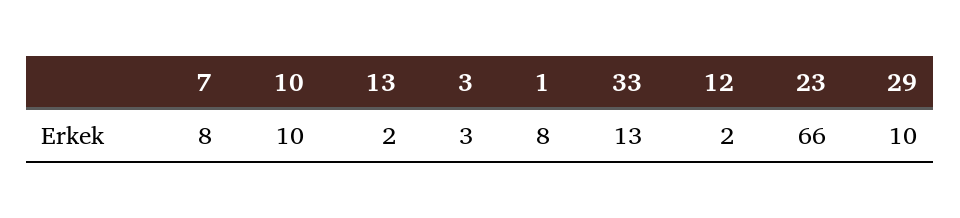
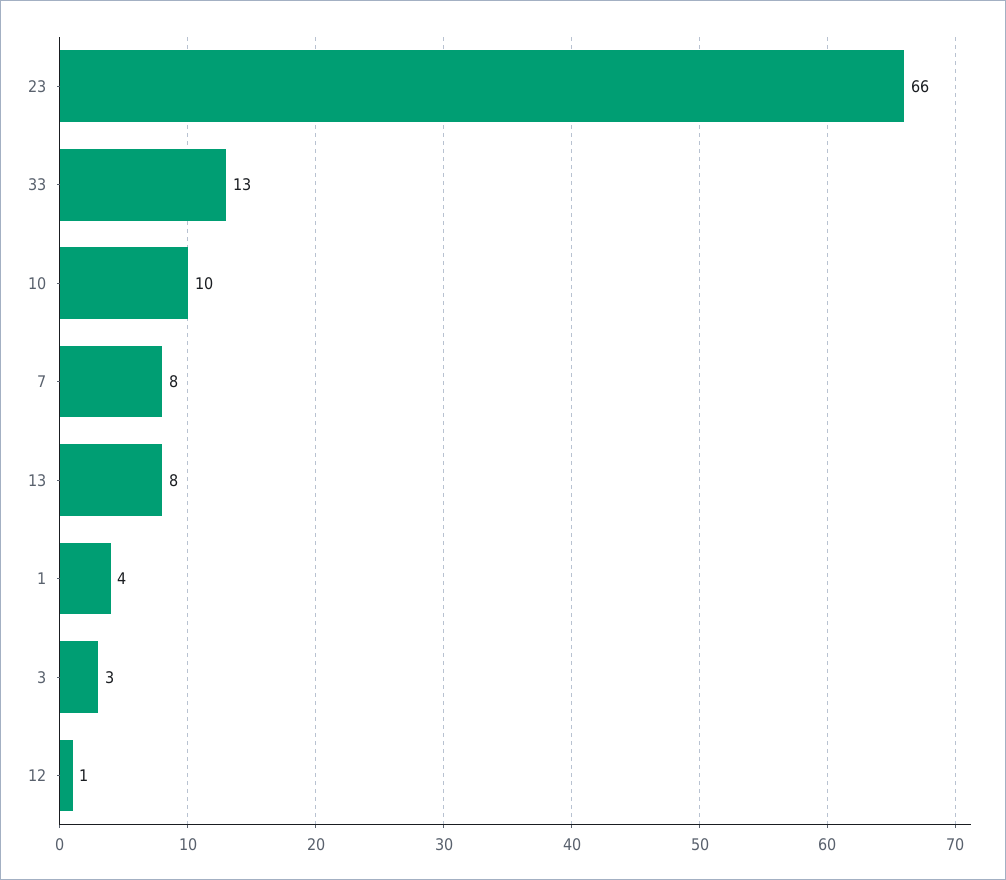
  {
    "7": 8,
    "10": 10,
-   "13": 2,
+   "13": 8,
    "3": 3,
-   "1": 8,
+   "1": 4,
    "33": 13,
-   "12": 2,
+   "12": 1,
-   "23": 66,
+   "23": 66
-   "29": 10
  }

